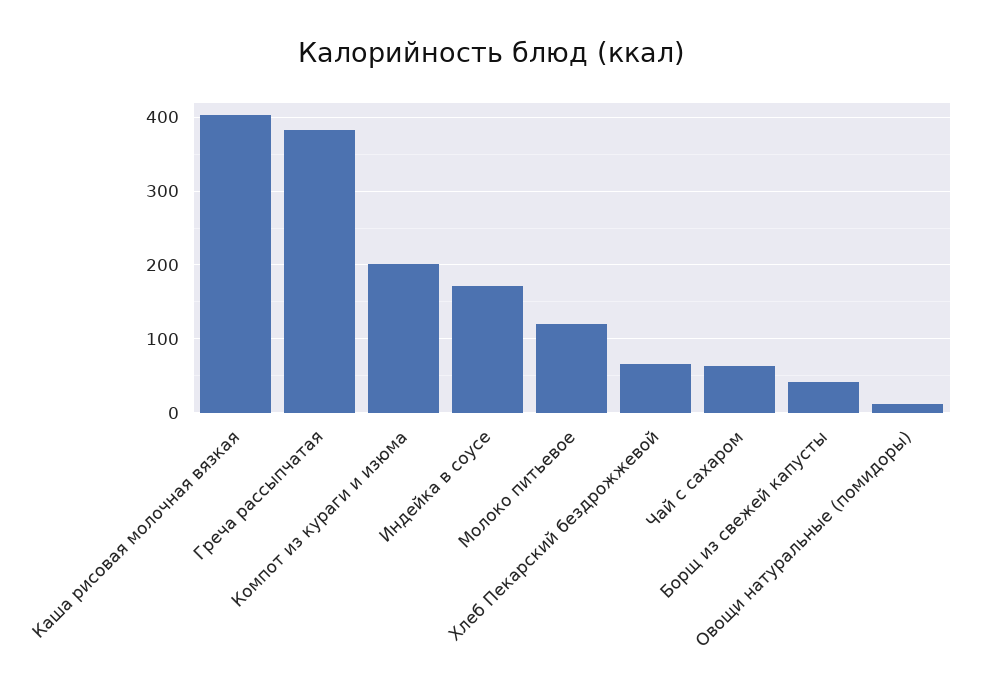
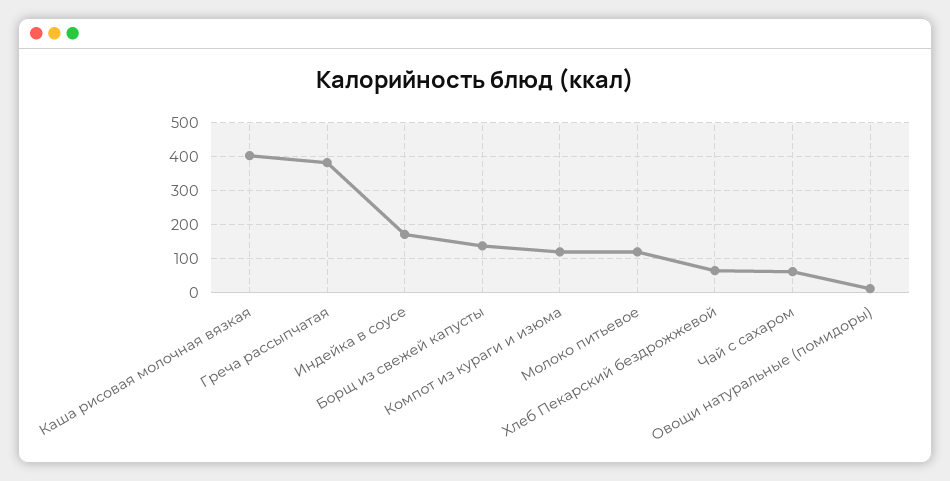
  {
    "Каша рисовая молочная вязкая": 400,
    "Греча рассыпчатая": 380,
-   "Компот из кураги и изюма": 200,
+   "Компот из кураги и изюма": 120,
    "Индейка в соусе": 170,
    "Молоко питьевое": 120,
    "Хлеб Пекарский бездрожжевой": 70,
    "Чай с сахаром": 60,
-   "Борщ из свежей капусты": 40,
+   "Борщ из свежей капусты": 140,
    "Овощи натуральные (помидоры)": 10
  }

